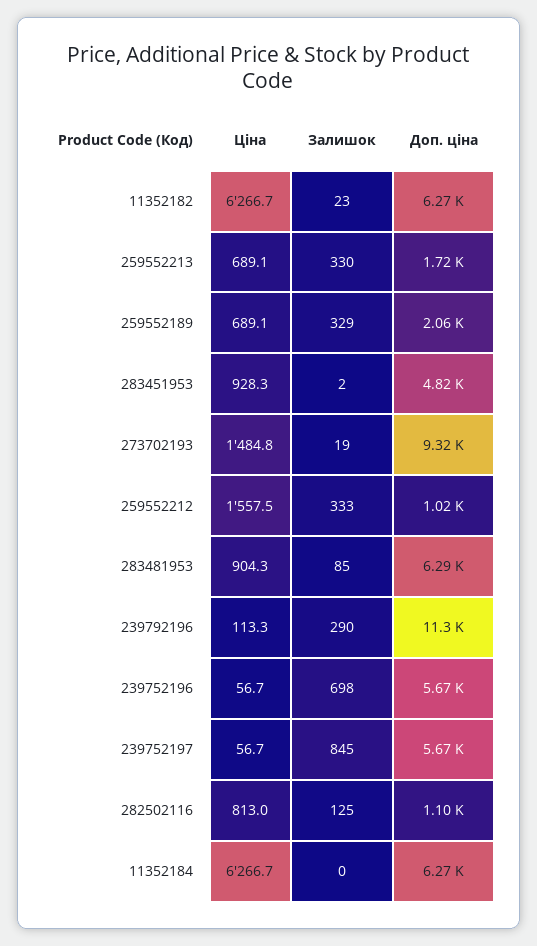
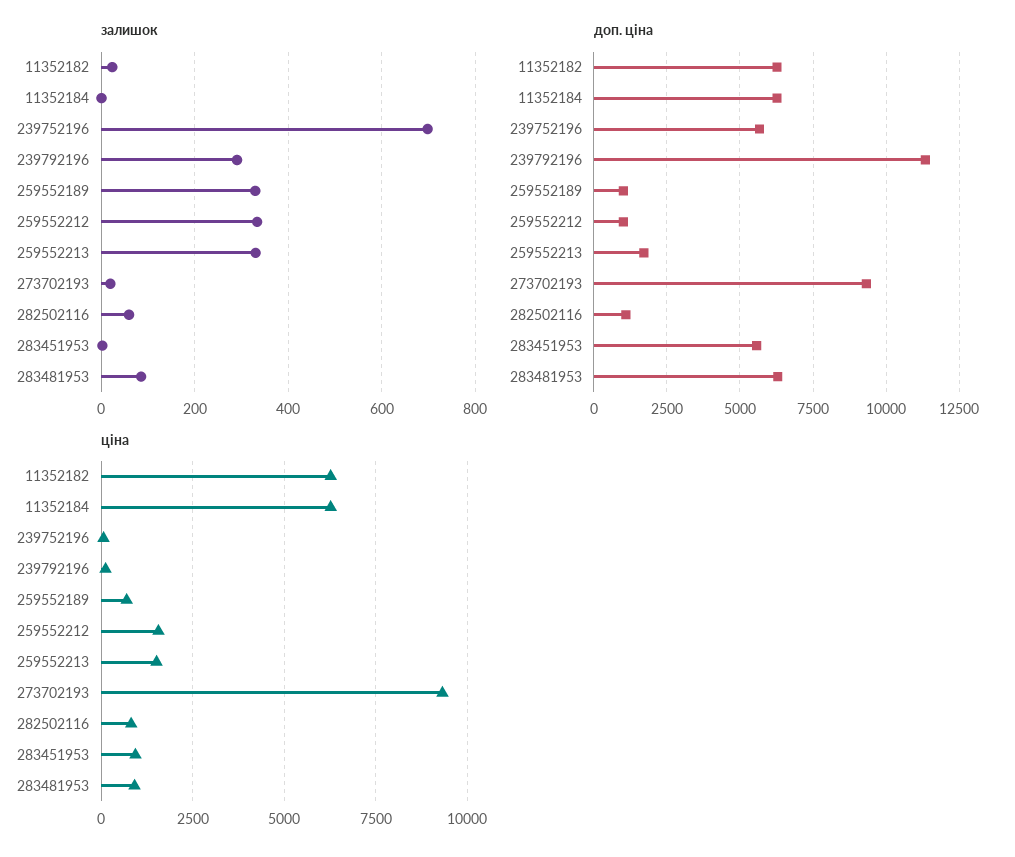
  {
    "Ціна": {
      "11352182": 6266.7,
-     "259552213": 689.1,
+     "259552213": 1500,
      "259552189": 689.1,
      "283451953": 928.3,
-     "273702193": 1484.8,
+     "273702193": 9250,
      "259552212": 1557.5,
      "283481953": 904.3,
      "239792196": 113.3,
      "239752196": 56.7,
-     "239752197": 56.7,
      "282502116": 813,
      "11352184": 6266.7
    },
    "Залишок": {
      "11352182": 23,
      "259552213": 330,
      "259552189": 329,
      "283451953": 2,
      "273702193": 19,
      "259552212": 333,
      "283481953": 85,
      "239792196": 290,
      "239752196": 698,
-     "239752197": 845,
-     "282502116": 125,
+     "282502116": 60,
      "11352184": 0
    },
    "Доп. ціна": {
      "11352182": 6270,
      "259552213": 1720,
-     "259552189": 2060,
+     "259552189": 1000,
-     "283451953": 4820,
+     "283451953": 5500,
      "273702193": 9320,
      "259552212": 1020,
      "283481953": 6290,
      "239792196": 11300,
      "239752196": 5670,
-     "239752197": 5670,
      "282502116": 1100,
      "11352184": 6270
    }
  }

